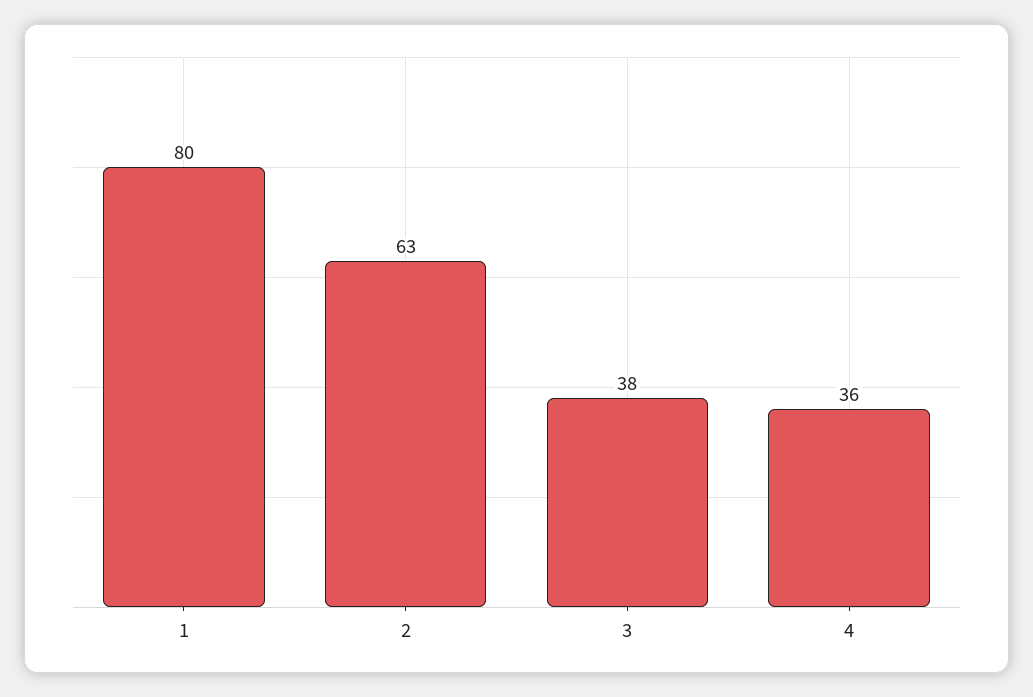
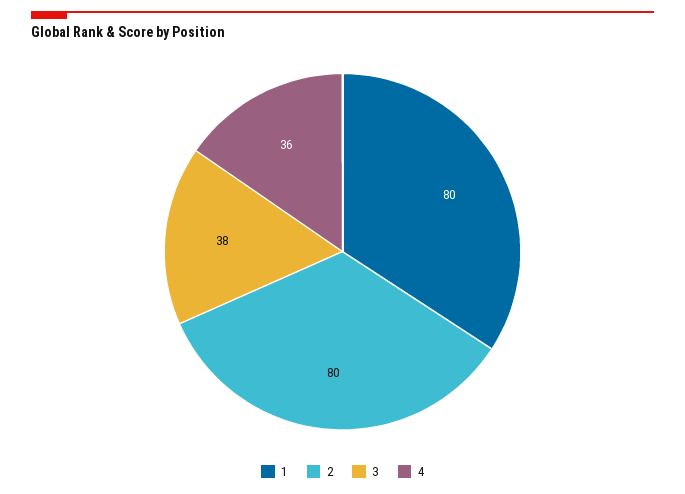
  {
    "1": 80,
-   "2": 63,
+   "2": 80,
    "3": 38,
    "4": 36
  }

